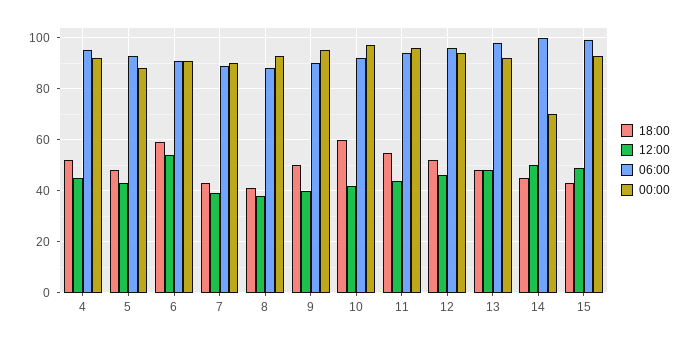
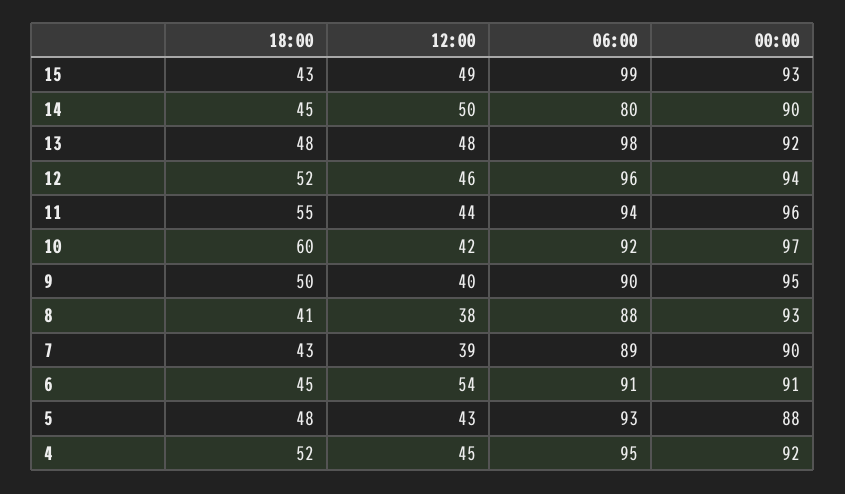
  {
    "18:00": {
      "4": 52,
      "5": 48,
-     "6": 60,
+     "6": 45,
      "7": 43,
      "8": 41,
      "9": 50,
      "10": 60,
      "11": 55,
      "12": 52,
      "13": 48,
      "14": 45,
      "15": 43
    },
    "12:00": {
      "4": 45,
      "5": 43,
      "6": 54,
      "7": 39,
      "8": 38,
      "9": 40,
      "10": 42,
      "11": 44,
      "12": 46,
      "13": 48,
      "14": 50,
      "15": 49
    },
    "06:00": {
      "4": 95,
      "5": 93,
      "6": 91,
      "7": 89,
      "8": 88,
      "9": 90,
      "10": 92,
      "11": 94,
      "12": 96,
      "13": 98,
-     "14": 100,
+     "14": 80,
      "15": 99
    },
    "00:00": {
      "4": 92,
      "5": 88,
      "6": 91,
      "7": 90,
      "8": 93,
      "9": 95,
      "10": 97,
      "11": 96,
      "12": 94,
      "13": 92,
-     "14": 70,
+     "14": 90,
      "15": 93
    }
  }

